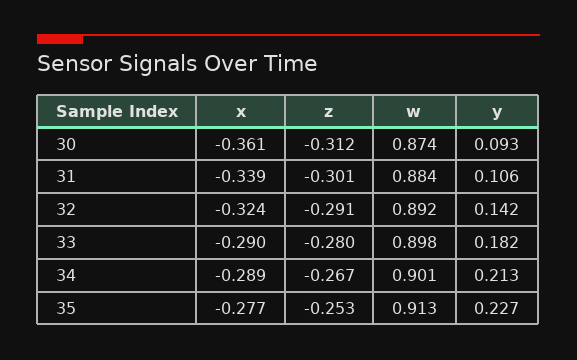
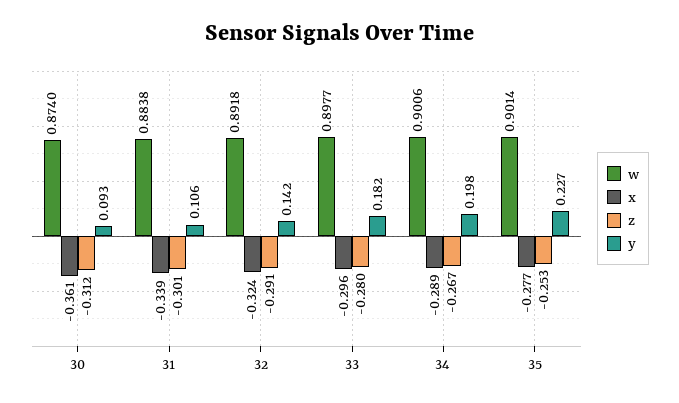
  {
    "x": {
      "30": -0.361,
      "31": -0.339,
      "32": -0.324,
-     "33": -0.29,
+     "33": -0.296,
      "34": -0.289,
      "35": -0.277
    },
    "z": {
      "30": -0.312,
      "31": -0.301,
      "32": -0.291,
      "33": -0.28,
      "34": -0.267,
      "35": -0.253
    },
    "w": {
      "30": 0.874,
      "31": 0.8838,
      "32": 0.8918,
      "33": 0.8977,
      "34": 0.9006,
-     "35": 0.913
+     "35": 0.9014
    },
    "y": {
      "30": 0.093,
      "31": 0.106,
      "32": 0.142,
      "33": 0.182,
-     "34": 0.213,
+     "34": 0.198,
      "35": 0.227
    }
  }

